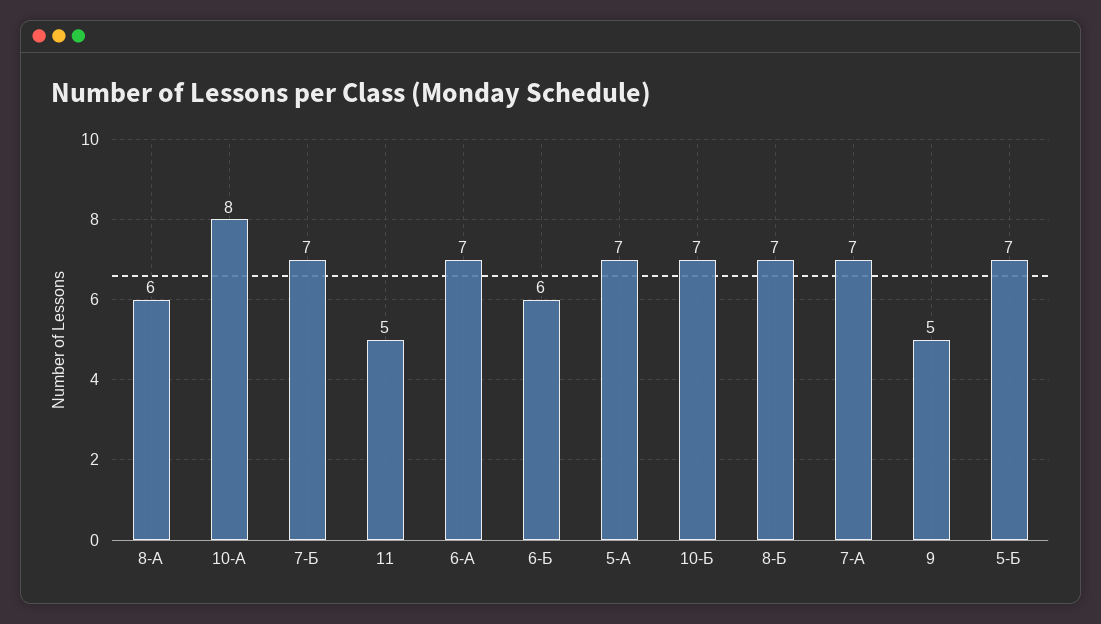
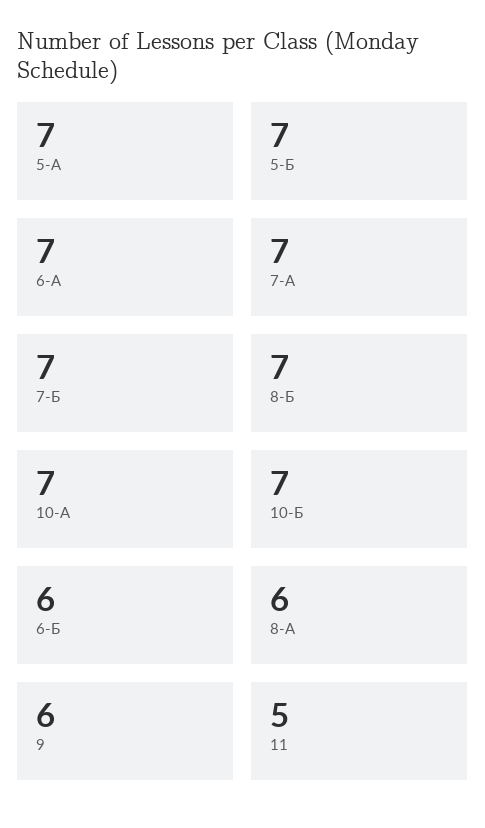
  {
    "8-А": 6,
-   "10-А": 8,
+   "10-А": 7,
    "7-Б": 7,
    "11": 5,
    "6-А": 7,
    "6-Б": 6,
    "5-А": 7,
    "10-Б": 7,
    "8-Б": 7,
    "7-А": 7,
-   "9": 5,
+   "9": 6,
    "5-Б": 7
  }

